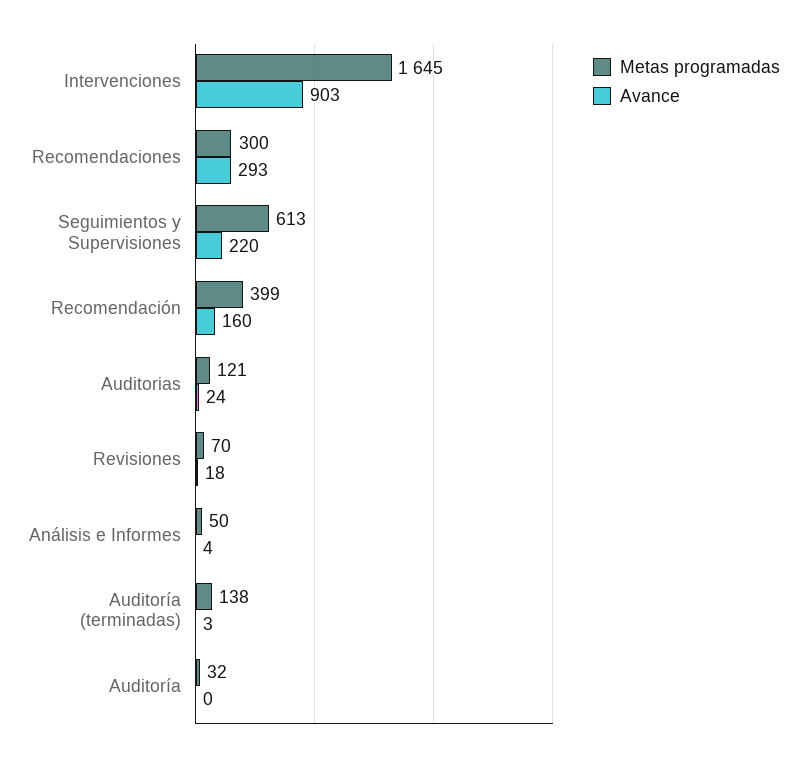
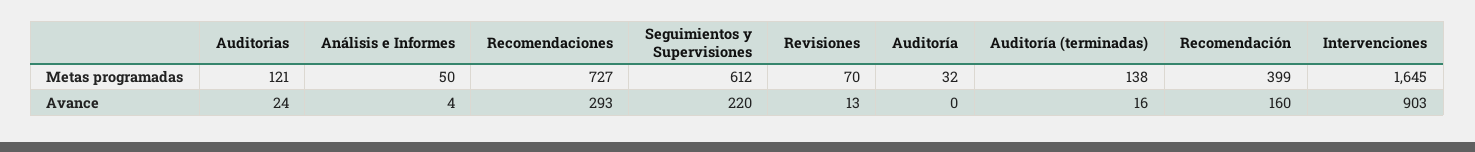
  {
    "Metas programadas": {
      "Intervenciones": 1645,
-     "Recomendaciones": 300,
+     "Recomendaciones": 727,
-     "Seguimientos y Supervisiones": 613,
+     "Seguimientos y Supervisiones": 612,
      "Recomendación": 399,
      "Auditorias": 121,
      "Revisiones": 70,
      "Análisis e Informes": 50,
      "Auditoría (terminadas)": 138,
      "Auditoría": 32
    },
    "Avance": {
      "Intervenciones": 903,
      "Recomendaciones": 293,
      "Seguimientos y Supervisiones": 220,
      "Recomendación": 160,
      "Auditorias": 24,
-     "Revisiones": 18,
+     "Revisiones": 13,
      "Análisis e Informes": 4,
-     "Auditoría (terminadas)": 3,
+     "Auditoría (terminadas)": 16,
      "Auditoría": 0
    }
  }

